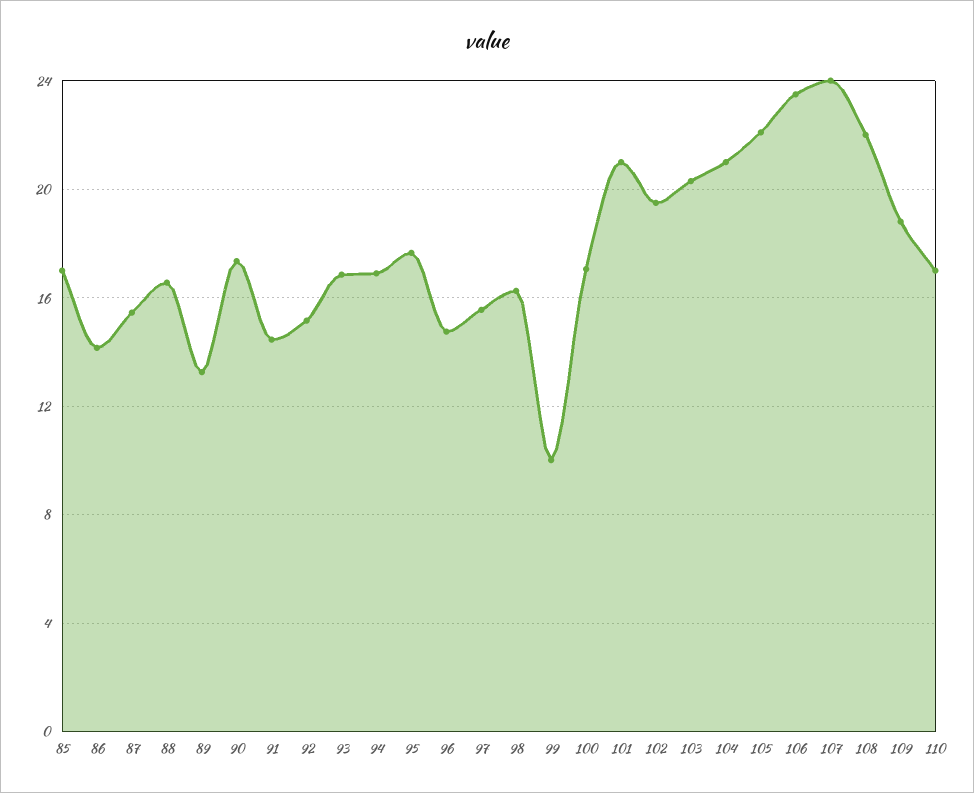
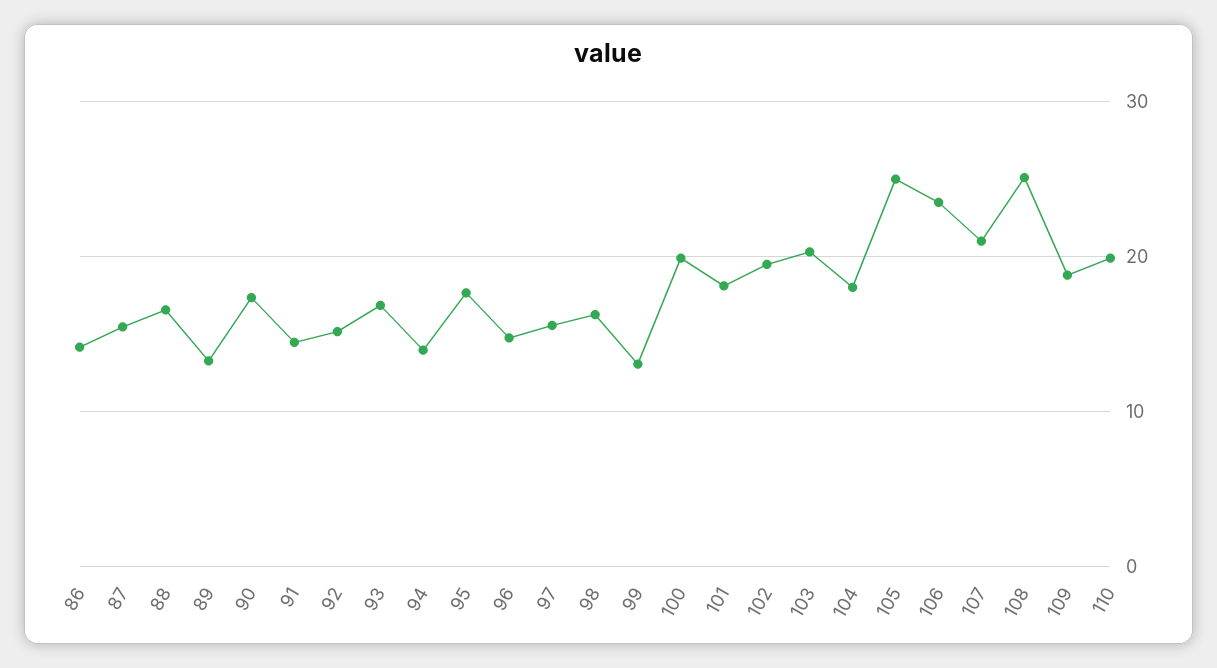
  {
-   "85": 17,
    "86": 14,
    "87": 15.5,
    "88": 16.5,
    "89": 13.5,
    "90": 17.5,
    "91": 14.5,
    "92": 15,
    "93": 17,
-   "94": 17,
+   "94": 14,
    "95": 17.5,
    "96": 15,
    "97": 15.5,
    "98": 16.5,
-   "99": 10,
+   "99": 13,
-   "100": 17,
+   "100": 20,
-   "101": 21,
+   "101": 18,
    "102": 19.5,
    "103": 20.5,
-   "104": 21,
+   "104": 18,
-   "105": 22,
+   "105": 25,
    "106": 23.5,
-   "107": 24,
+   "107": 21,
-   "108": 22,
+   "108": 25,
    "109": 19,
-   "110": 17
+   "110": 20
  }

